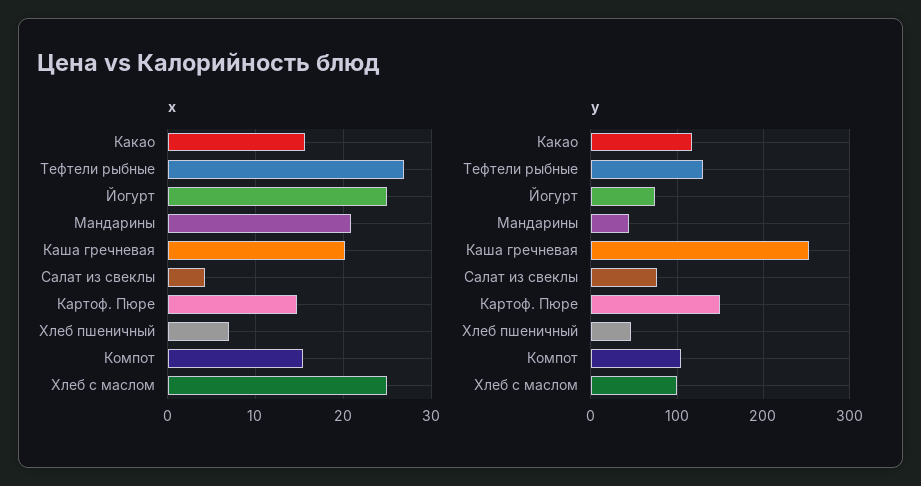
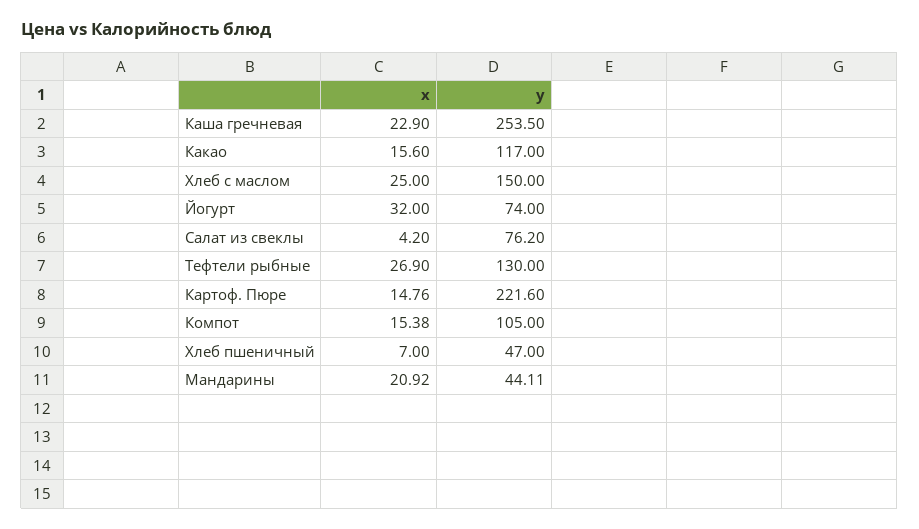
  {
    "x": {
      "Какао": 15.6,
      "Тефтели рыбные": 26.9,
-     "Йогурт": 25,
+     "Йогурт": 32,
      "Мандарины": 20.92,
-     "Каша гречневая": 20,
+     "Каша гречневая": 22.9,
      "Салат из свеклы": 4.2,
      "Картоф. Пюре": 14.76,
      "Хлеб пшеничный": 7,
      "Компот": 15.38,
      "Хлеб с маслом": 25
    },
    "y": {
      "Какао": 117,
      "Тефтели рыбные": 130,
      "Йогурт": 74,
      "Мандарины": 44.11,
      "Каша гречневая": 253.5,
      "Салат из свеклы": 76.2,
-     "Картоф. Пюре": 150,
+     "Картоф. Пюре": 221.6,
      "Хлеб пшеничный": 47,
      "Компот": 105,
-     "Хлеб с маслом": 100
+     "Хлеб с маслом": 150
    }
  }

